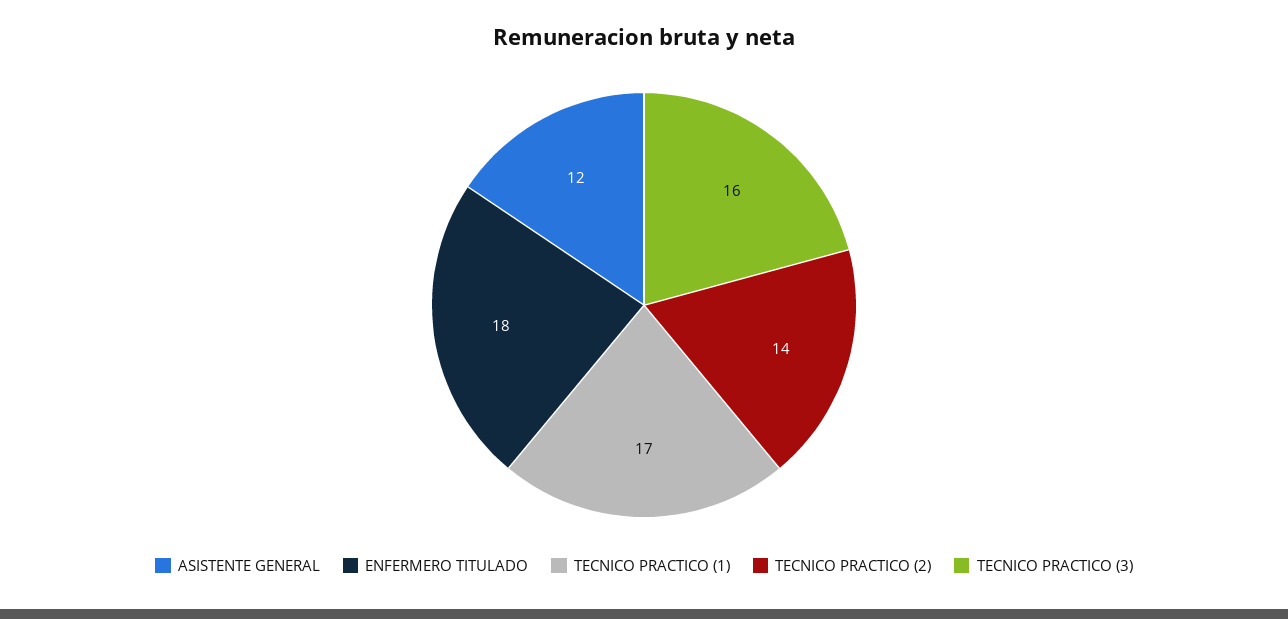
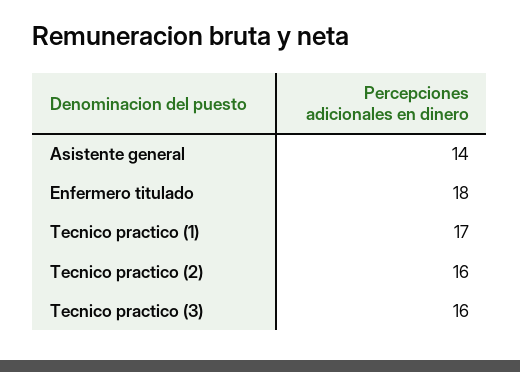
  {
-   "ASISTENTE GENERAL": 12,
+   "ASISTENTE GENERAL": 14,
    "ENFERMERO TITULADO": 18,
    "TECNICO PRACTICO (1)": 17,
-   "TECNICO PRACTICO (2)": 14,
+   "TECNICO PRACTICO (2)": 16,
    "TECNICO PRACTICO (3)": 16
  }

